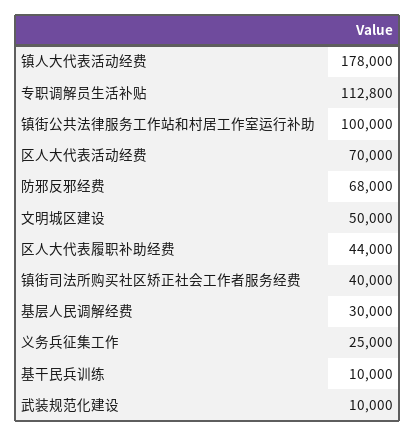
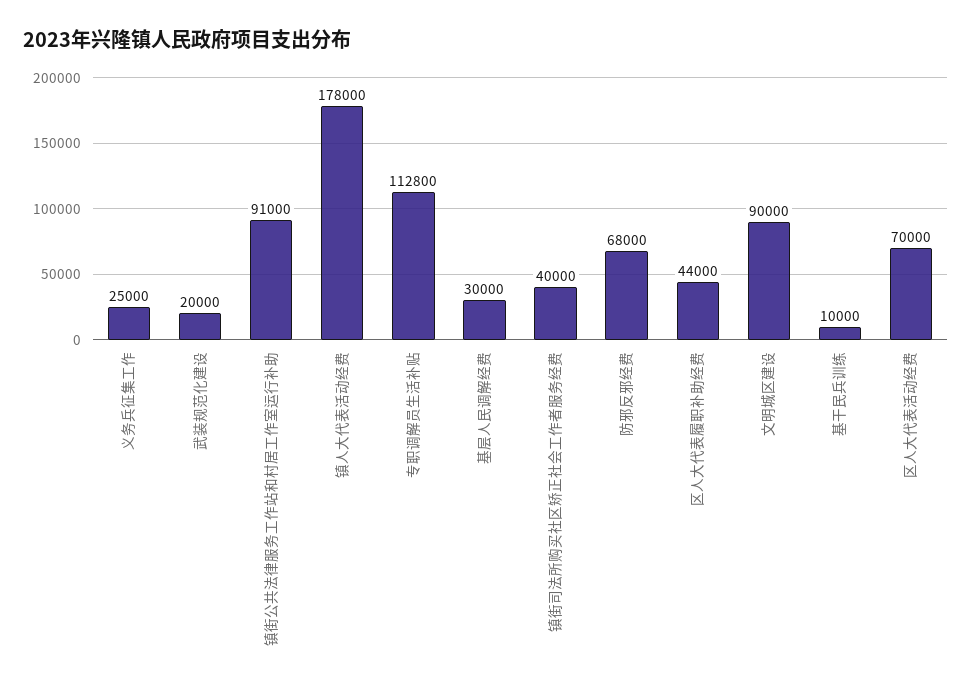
  {
    "镇人大代表活动经费": 178000,
    "专职调解员生活补贴": 112800,
-   "镇街公共法律服务工作站和村居工作室运行补助": 100000,
+   "镇街公共法律服务工作站和村居工作室运行补助": 91000,
    "区人大代表活动经费": 70000,
    "防邪反邪经费": 68000,
-   "文明城区建设": 50000,
+   "文明城区建设": 90000,
    "区人大代表履职补助经费": 44000,
    "镇街司法所购买社区矫正社会工作者服务经费": 40000,
    "基层人民调解经费": 30000,
    "义务兵征集工作": 25000,
    "基干民兵训练": 10000,
-   "武装规范化建设": 10000
+   "武装规范化建设": 20000
  }

